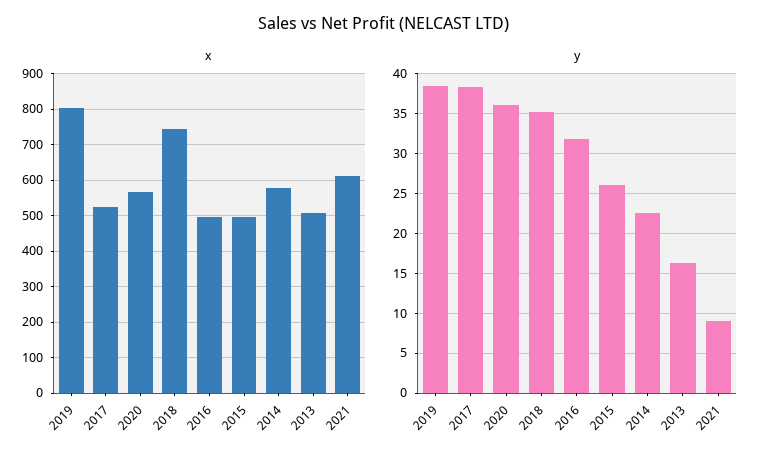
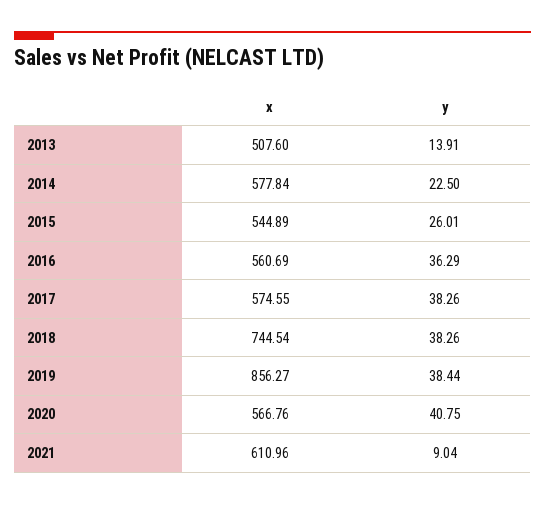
  {
    "x": {
-     "2019": 800,
+     "2019": 856.27,
-     "2017": 520,
+     "2017": 574.55,
      "2020": 566.76,
      "2018": 744.54,
-     "2016": 500,
+     "2016": 560.69,
-     "2015": 500,
+     "2015": 544.89,
      "2014": 577.84,
      "2013": 507.6,
      "2021": 610.96
    },
    "y": {
      "2019": 38.44,
      "2017": 38.26,
-     "2020": 36,
+     "2020": 40.75,
-     "2018": 35,
+     "2018": 38.26,
-     "2016": 32,
+     "2016": 36.29,
      "2015": 26.01,
      "2014": 22.5,
-     "2013": 16,
+     "2013": 13.91,
      "2021": 9.04
    }
  }

